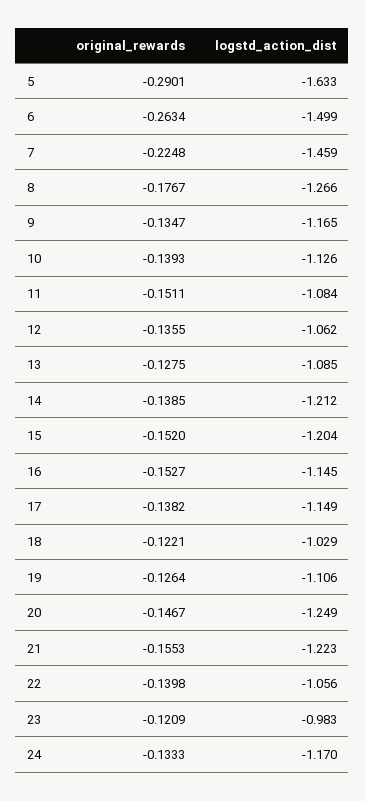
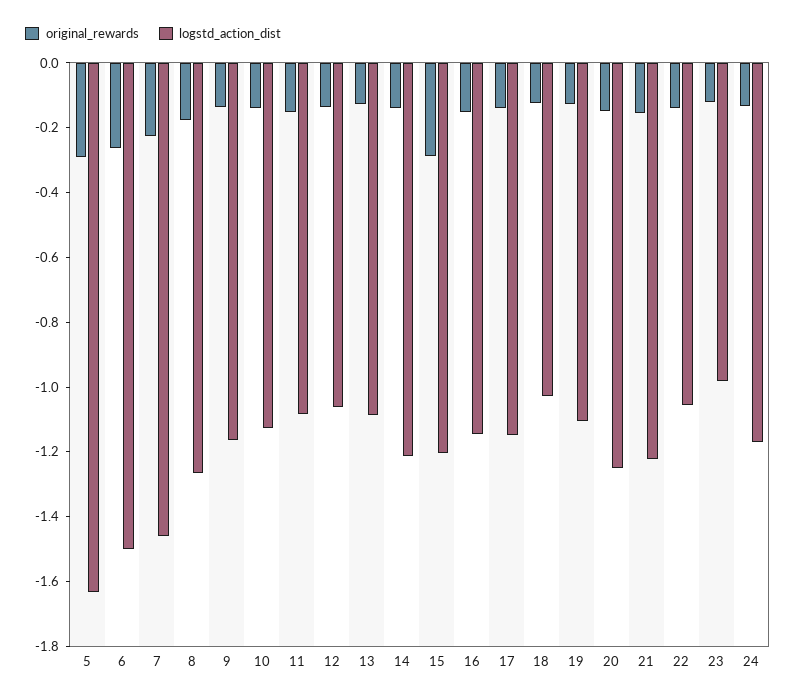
  {
    "original_rewards": {
      "5": -0.2901,
      "6": -0.2634,
      "7": -0.2248,
      "8": -0.1767,
      "9": -0.1347,
      "10": -0.1393,
      "11": -0.1511,
      "12": -0.1355,
      "13": -0.1275,
      "14": -0.1385,
-     "15": -0.152,
+     "15": -0.3,
      "16": -0.1527,
      "17": -0.1382,
      "18": -0.1221,
      "19": -0.1264,
      "20": -0.1467,
      "21": -0.1553,
      "22": -0.1398,
      "23": -0.1209,
      "24": -0.1333
    },
    "logstd_action_dist": {
      "5": -1.633,
      "6": -1.499,
      "7": -1.459,
      "8": -1.266,
      "9": -1.165,
      "10": -1.126,
      "11": -1.084,
      "12": -1.062,
      "13": -1.085,
      "14": -1.212,
      "15": -1.204,
      "16": -1.145,
      "17": -1.149,
      "18": -1.029,
      "19": -1.106,
      "20": -1.249,
      "21": -1.223,
      "22": -1.056,
      "23": -0.983,
      "24": -1.17
    }
  }

